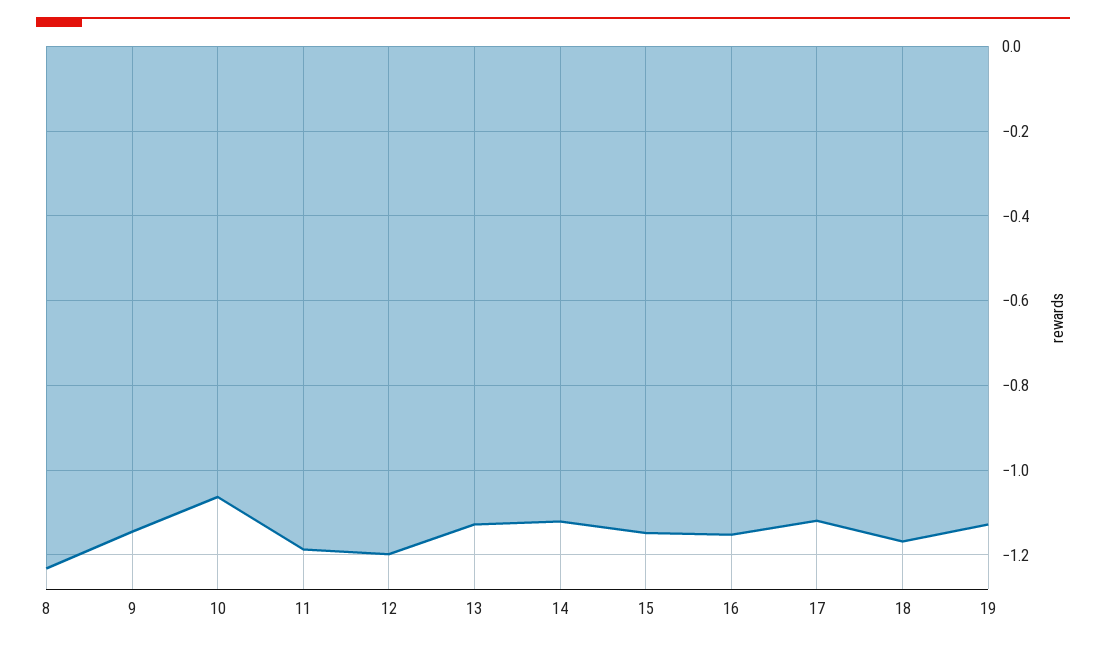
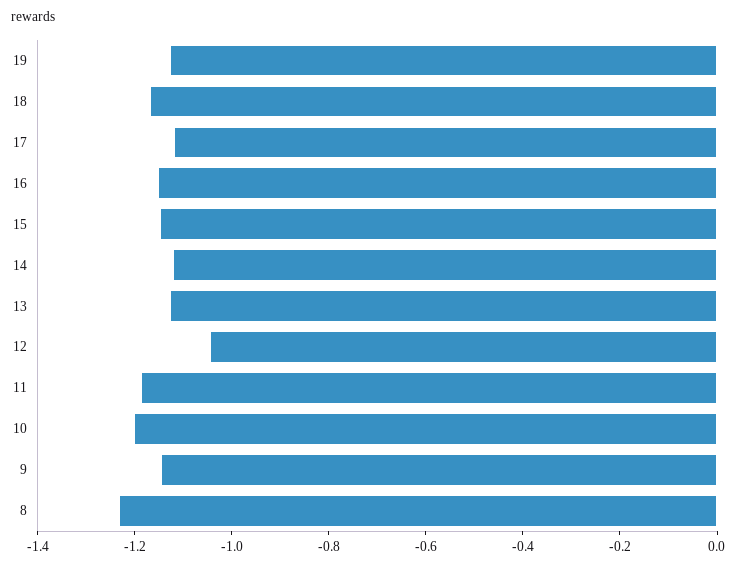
  {
    "8": -1.24,
    "9": -1.14,
-   "10": -1.06,
+   "10": -1.2,
    "11": -1.18,
-   "12": -1.2,
+   "12": -1.05,
    "13": -1.12,
    "14": -1.12,
    "15": -1.14,
    "16": -1.16,
    "17": -1.12,
    "18": -1.16,
    "19": -1.12
  }

